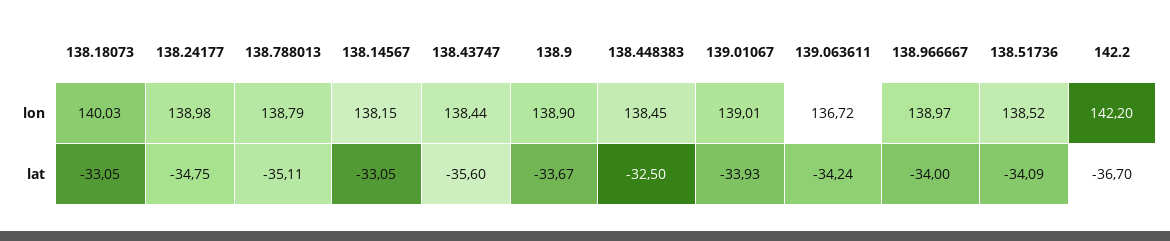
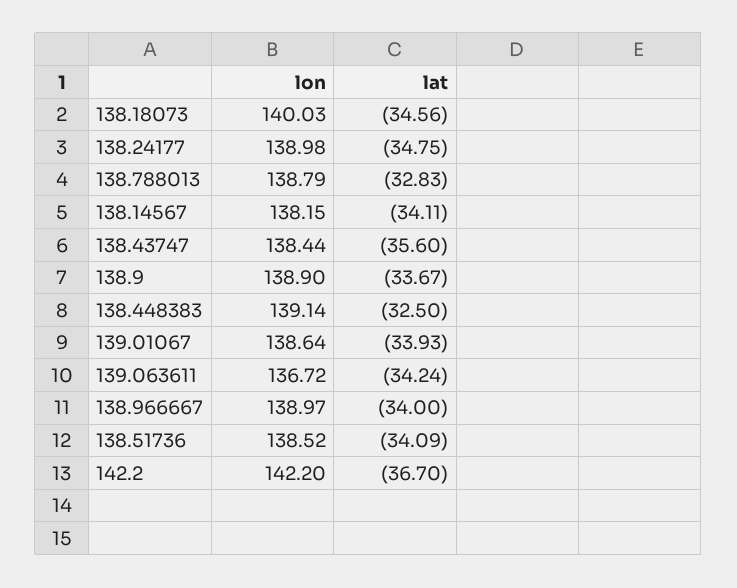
  {
    "138.18073": {
      "lon": 140.03,
-     "lat": -33.05
+     "lat": -34.56
    },
    "138.24177": {
      "lon": 138.98,
      "lat": -34.75
    },
    "138.788013": {
      "lon": 138.79,
-     "lat": -35.11
+     "lat": -32.83
    },
    "138.14567": {
      "lon": 138.15,
-     "lat": -33.05
+     "lat": -34.11
    },
    "138.43747": {
      "lon": 138.44,
      "lat": -35.6
    },
    "138.9": {
      "lon": 138.9,
      "lat": -33.67
    },
    "138.448383": {
-     "lon": 138.45,
+     "lon": 139.14,
      "lat": -32.5
    },
    "139.01067": {
-     "lon": 139.01,
+     "lon": 138.64,
      "lat": -33.93
    },
    "139.063611": {
      "lon": 136.72,
      "lat": -34.24
    },
    "138.966667": {
      "lon": 138.97,
      "lat": -34
    },
    "138.51736": {
      "lon": 138.52,
      "lat": -34.09
    },
    "142.2": {
      "lon": 142.2,
      "lat": -36.7
    }
  }

